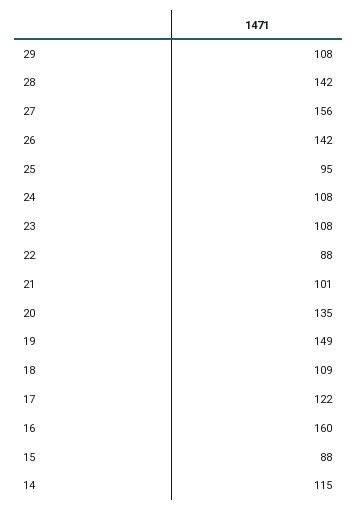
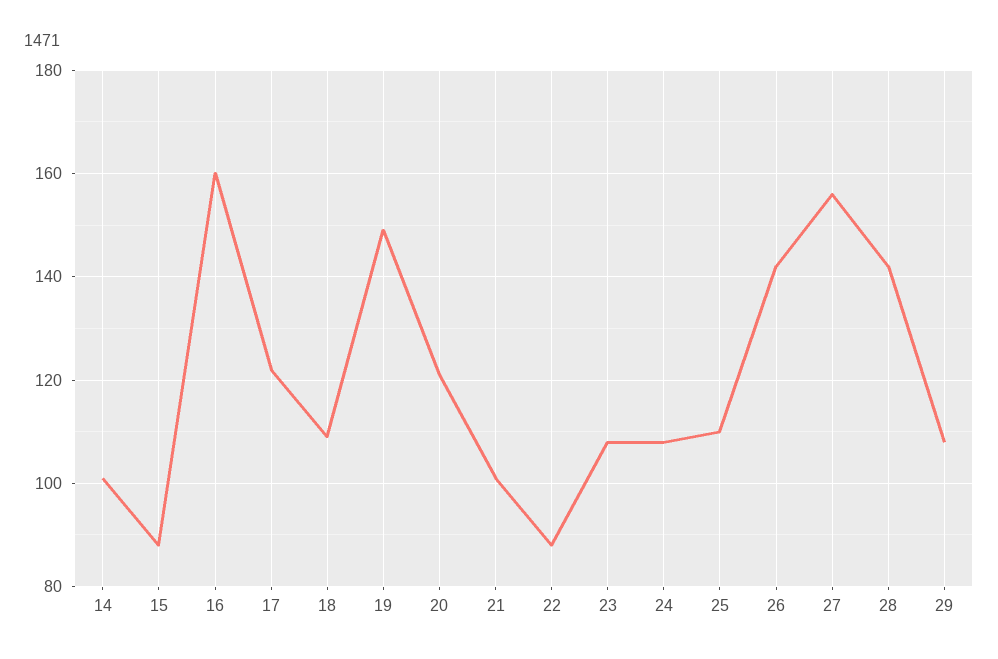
  {
    "29": 108,
    "28": 142,
    "27": 156,
    "26": 142,
-   "25": 95,
+   "25": 110,
    "24": 108,
    "23": 108,
    "22": 88,
    "21": 101,
-   "20": 135,
+   "20": 120,
    "19": 149,
    "18": 109,
    "17": 122,
    "16": 160,
    "15": 88,
-   "14": 115
+   "14": 100
  }

